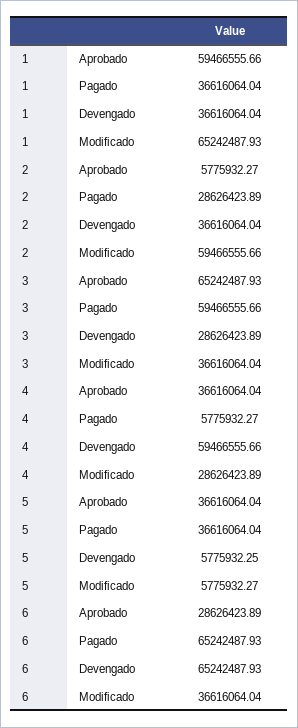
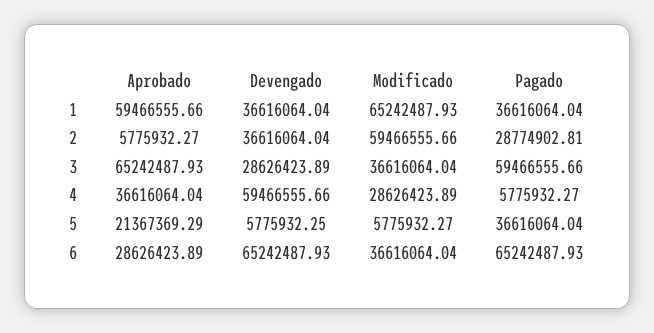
  {
    "1": {
      "Aprobado": 59466555.66,
      "Pagado": 36616064.04,
      "Devengado": 36616064.04,
      "Modificado": 65242487.93
    },
    "2": {
      "Aprobado": 5775932.27,
-     "Pagado": 28626423.89,
+     "Pagado": 28774902.81,
      "Devengado": 36616064.04,
      "Modificado": 59466555.66
    },
    "3": {
      "Aprobado": 65242487.93,
      "Pagado": 59466555.66,
      "Devengado": 28626423.89,
      "Modificado": 36616064.04
    },
    "4": {
      "Aprobado": 36616064.04,
      "Pagado": 5775932.27,
      "Devengado": 59466555.66,
      "Modificado": 28626423.89
    },
    "5": {
-     "Aprobado": 36616064.04,
+     "Aprobado": 21367369.29,
      "Pagado": 36616064.04,
      "Devengado": 5775932.25,
      "Modificado": 5775932.27
    },
    "6": {
      "Aprobado": 28626423.89,
      "Pagado": 65242487.93,
      "Devengado": 65242487.93,
      "Modificado": 36616064.04
    }
  }

